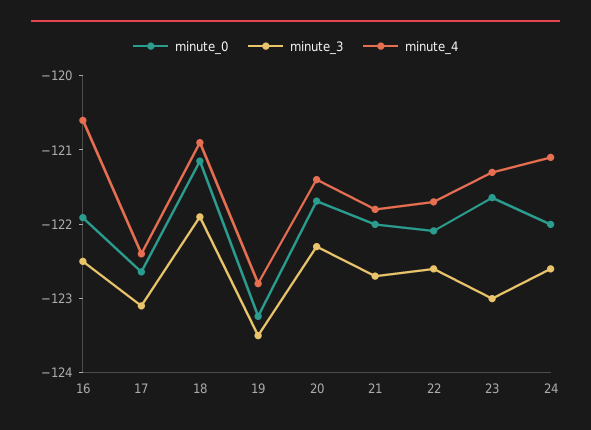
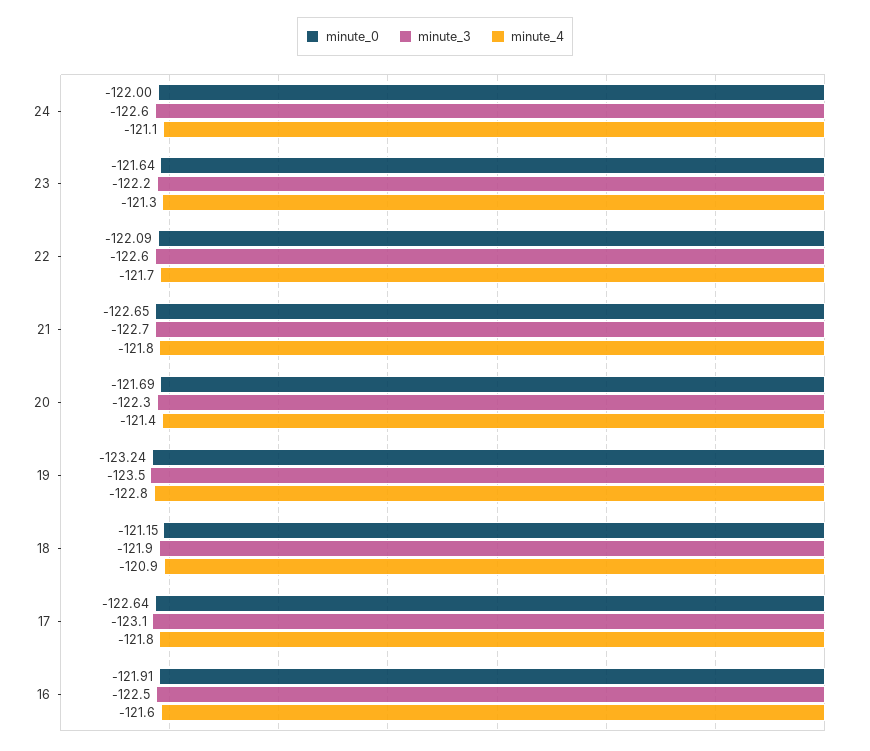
  {
    "minute_0": {
      "16": -121.91,
      "17": -122.64,
      "18": -121.15,
      "19": -123.24,
      "20": -121.69,
-     "21": -122,
+     "21": -122.65,
      "22": -122.09,
      "23": -121.64,
      "24": -122
    },
    "minute_3": {
      "16": -122.5,
      "17": -123.1,
      "18": -121.9,
      "19": -123.5,
      "20": -122.3,
      "21": -122.7,
      "22": -122.6,
-     "23": -123,
+     "23": -122.2,
      "24": -122.6
    },
    "minute_4": {
-     "16": -120.6,
+     "16": -121.6,
-     "17": -122.4,
+     "17": -121.8,
      "18": -120.9,
      "19": -122.8,
      "20": -121.4,
      "21": -121.8,
      "22": -121.7,
      "23": -121.3,
      "24": -121.1
    }
  }

